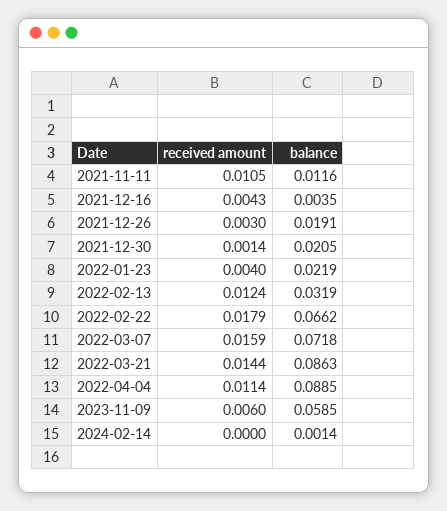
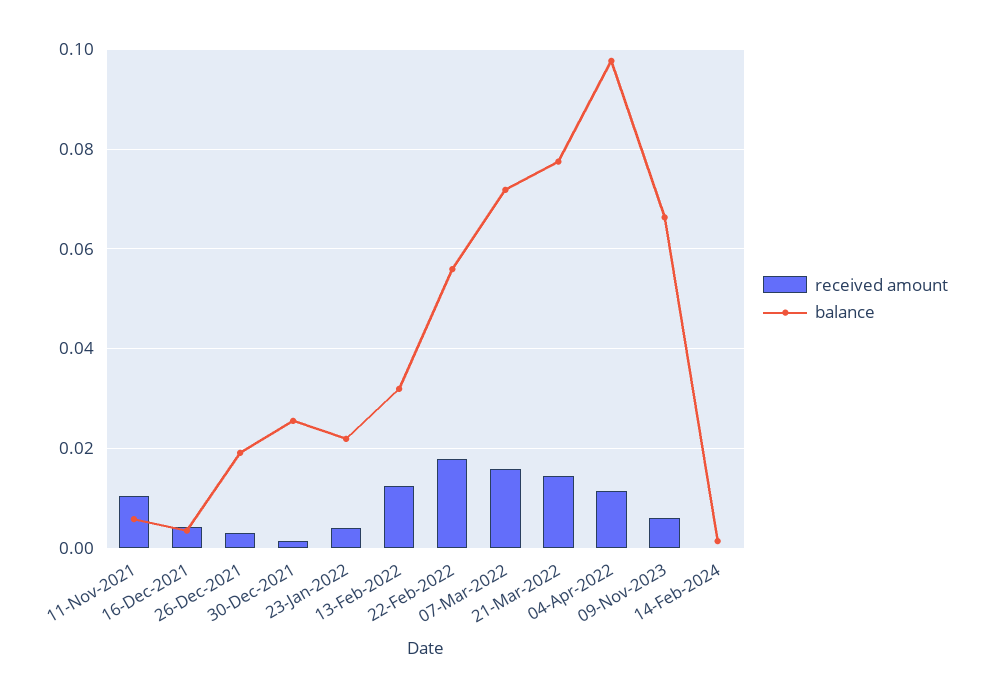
  {
    "received amount": {
      "2021-11-11": 0.0105,
      "2021-12-16": 0.0043,
      "2021-12-26": 0.003,
      "2021-12-30": 0.0014,
      "2022-01-23": 0.004,
      "2022-02-13": 0.0124,
      "2022-02-22": 0.0179,
      "2022-03-07": 0.0159,
      "2022-03-21": 0.0144,
      "2022-04-04": 0.0114,
      "2023-11-09": 0.006,
      "2024-02-14": 0
    },
    "balance": {
-     "2021-11-11": 0.0116,
+     "2021-11-11": 0.006,
      "2021-12-16": 0.0035,
      "2021-12-26": 0.0191,
-     "2021-12-30": 0.0205,
+     "2021-12-30": 0.026,
      "2022-01-23": 0.0219,
      "2022-02-13": 0.0319,
-     "2022-02-22": 0.0662,
+     "2022-02-22": 0.056,
      "2022-03-07": 0.0718,
-     "2022-03-21": 0.0863,
+     "2022-03-21": 0.078,
-     "2022-04-04": 0.0885,
+     "2022-04-04": 0.098,
-     "2023-11-09": 0.0585,
+     "2023-11-09": 0.066,
      "2024-02-14": 0.0014
    }
  }

